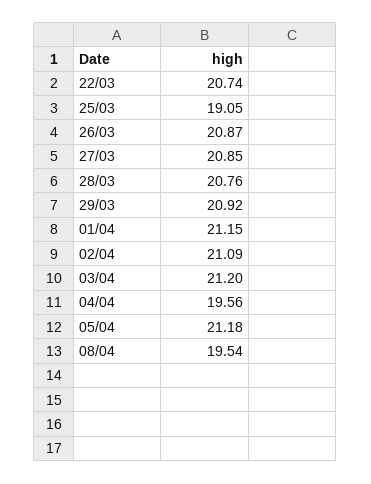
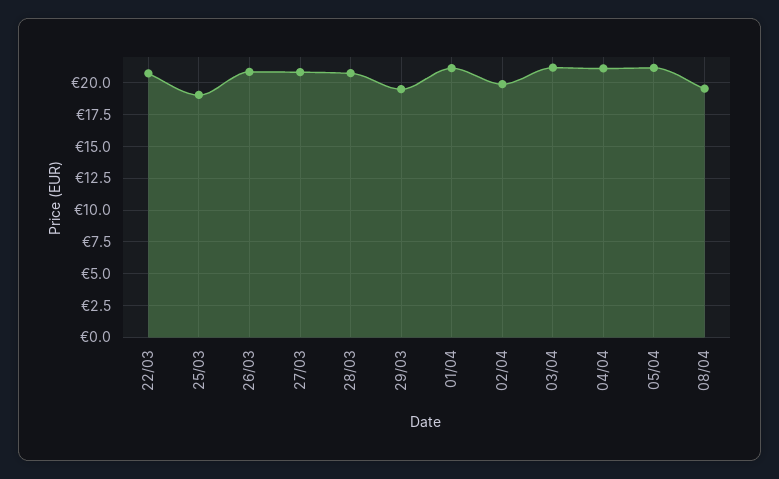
  {
    "22/03": 20.74,
    "25/03": 19.05,
    "26/03": 20.87,
    "27/03": 20.85,
    "28/03": 20.76,
-   "29/03": 20.92,
+   "29/03": 19.5,
    "01/04": 21.15,
-   "02/04": 21.09,
+   "02/04": 20,
    "03/04": 21.2,
-   "04/04": 19.56,
+   "04/04": 21,
    "05/04": 21.18,
    "08/04": 19.54
  }

